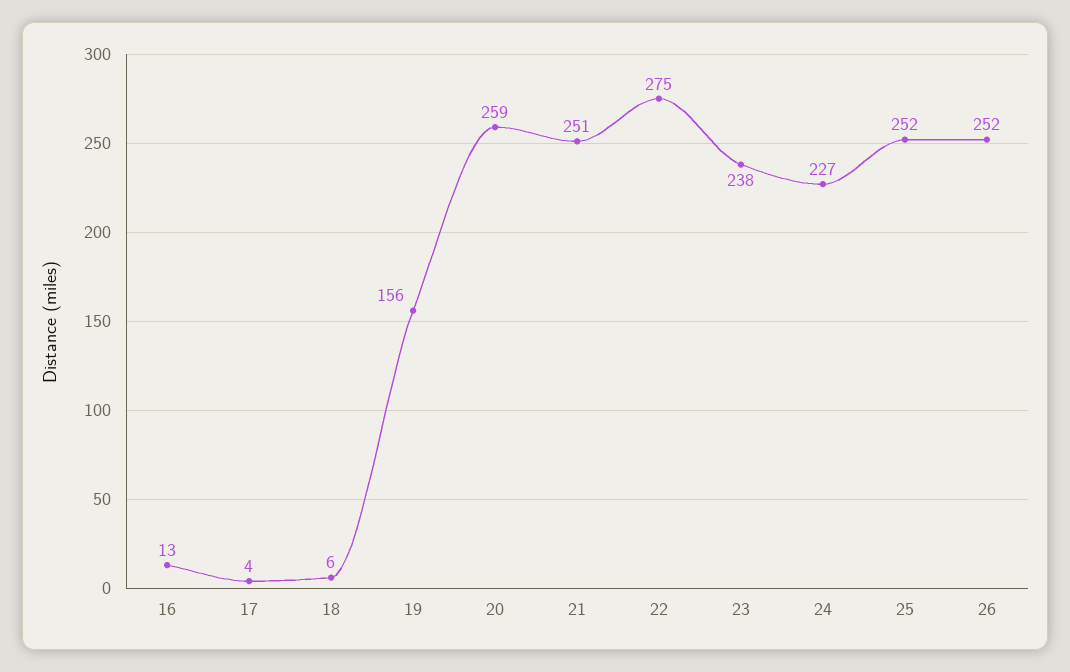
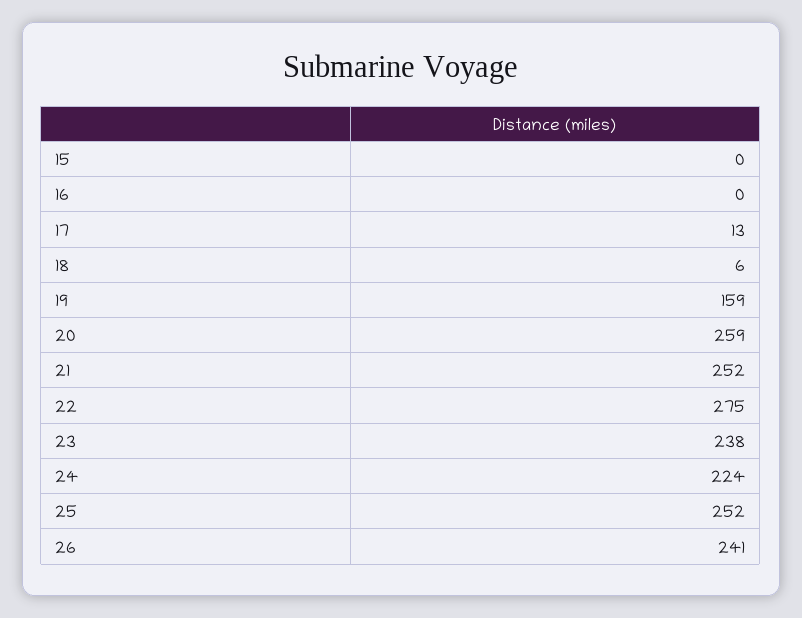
  {
-   "16": 13,
+   "16": 0,
-   "17": 4,
+   "17": 13,
    "18": 6,
-   "19": 156,
+   "19": 159,
    "20": 259,
-   "21": 251,
+   "21": 252,
    "22": 275,
    "23": 238,
-   "24": 227,
+   "24": 224,
    "25": 252,
-   "26": 252
+   "26": 241,
+   "15": 0
  }

